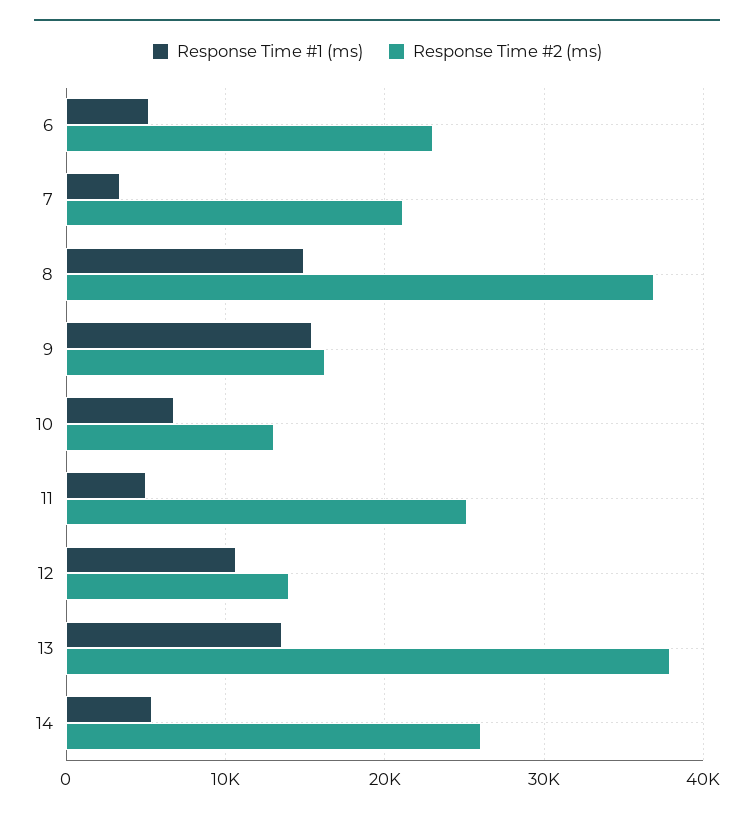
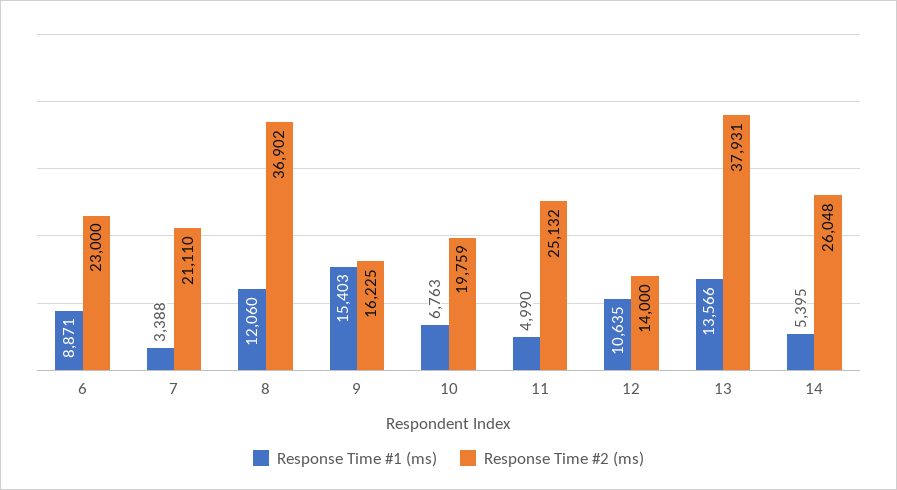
  {
    "Response Time #1 (ms)": {
-     "6": 5000,
+     "6": 8871,
      "7": 3388,
-     "8": 15000,
+     "8": 12060,
      "9": 15403,
      "10": 6763,
      "11": 4990,
      "12": 10635,
      "13": 13566,
      "14": 5395
    },
    "Response Time #2 (ms)": {
      "6": 23000,
      "7": 21110,
      "8": 36902,
      "9": 16225,
-     "10": 13000,
+     "10": 19759,
      "11": 25132,
      "12": 14000,
      "13": 37931,
      "14": 26048
    }
  }

